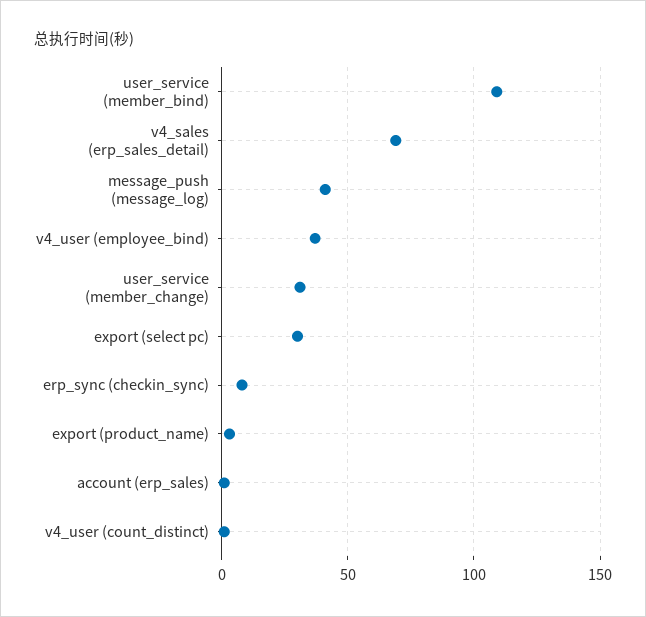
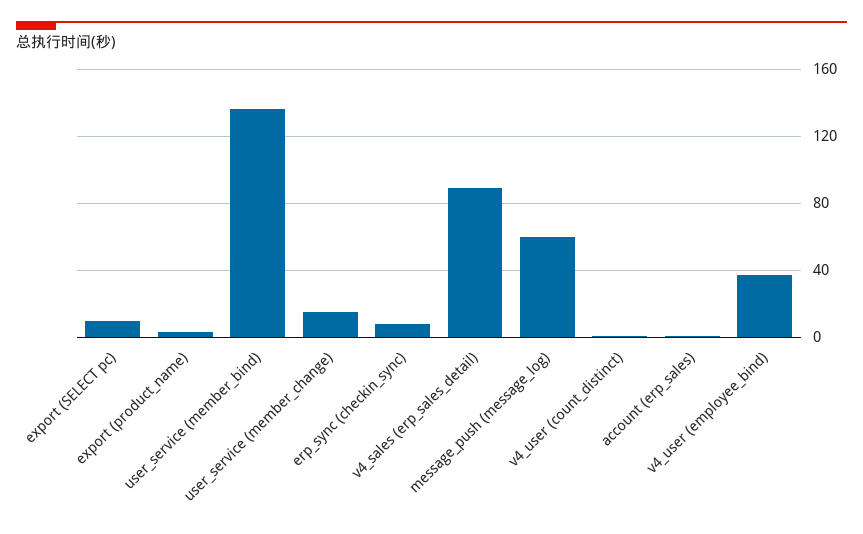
  {
-   "user_service (member_bind)": 110,
+   "user_service (member_bind)": 135,
-   "v4_sales (erp_sales_detail)": 70,
+   "v4_sales (erp_sales_detail)": 90,
-   "message_push (message_log)": 40,
+   "message_push (message_log)": 60,
    "v4_user (employee_bind)": 35,
-   "user_service (member_change)": 30,
+   "user_service (member_change)": 15,
-   "export (select pc)": 30,
+   "export (select pc)": 10,
    "erp_sync (checkin_sync)": 10,
    "export (product_name)": 5,
    "account (erp_sales)": 0,
    "v4_user (count_distinct)": 0
  }

